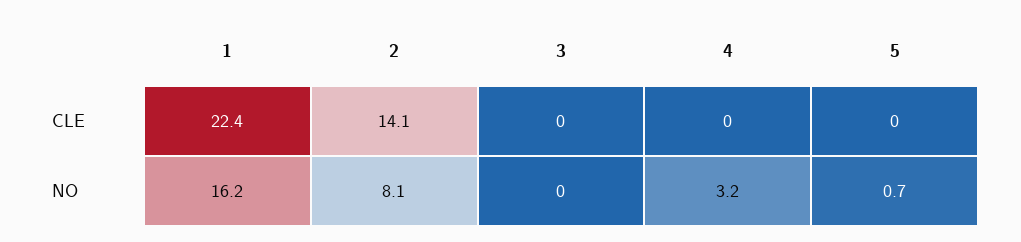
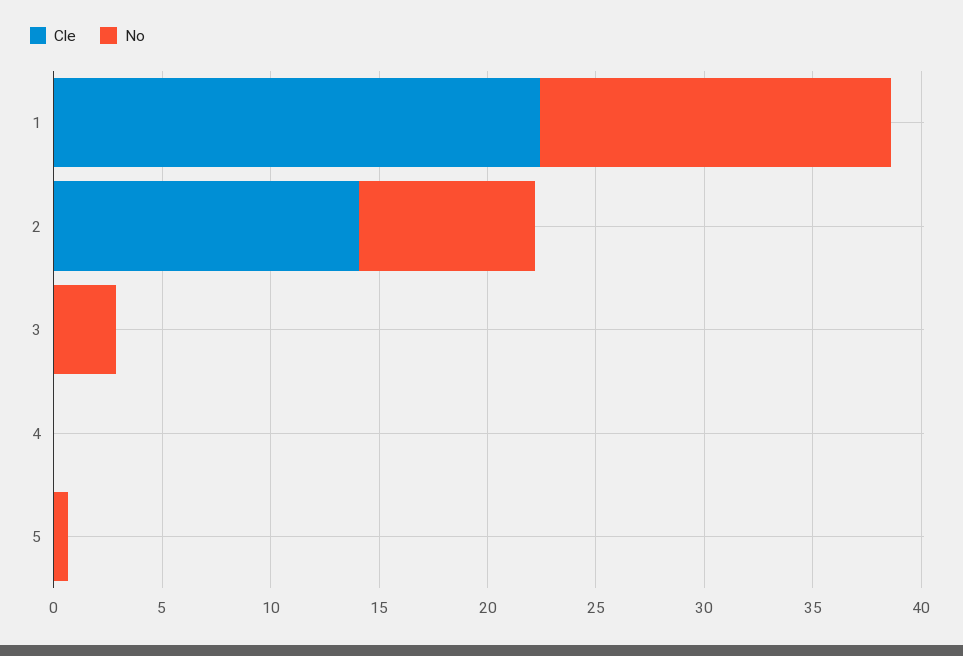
  {
    "CLE": {
      "1": 22.4,
      "2": 14.1,
      "3": 0,
      "4": 0,
      "5": 0
    },
    "NO": {
      "1": 16.2,
      "2": 8.1,
-     "3": 0,
+     "3": 3,
-     "4": 3.2,
+     "4": 0,
      "5": 0.7
    }
  }

